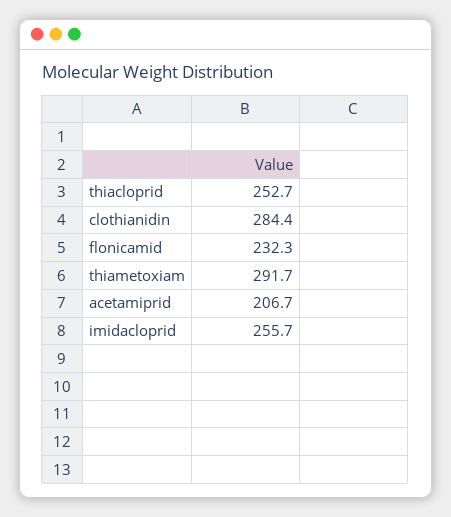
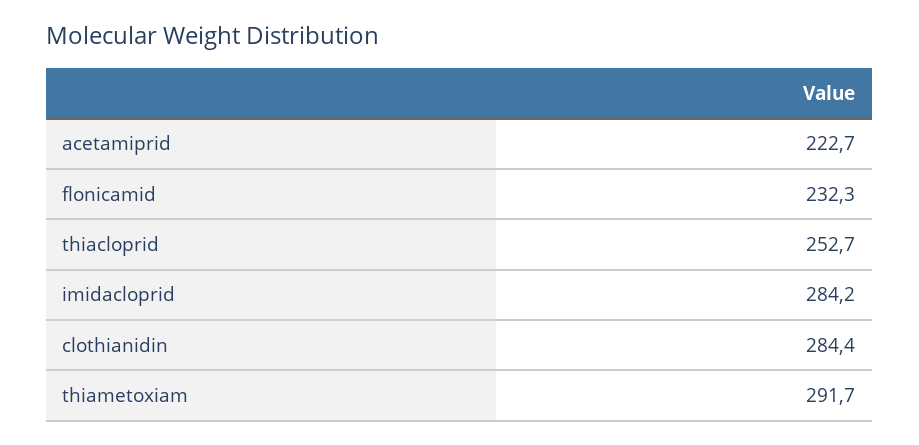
  {
    "thiacloprid": 252.7,
    "clothianidin": 284.4,
    "flonicamid": 232.3,
    "thiametoxiam": 291.7,
-   "acetamiprid": 206.7,
+   "acetamiprid": 222.7,
-   "imidacloprid": 255.7
+   "imidacloprid": 284.2
  }

